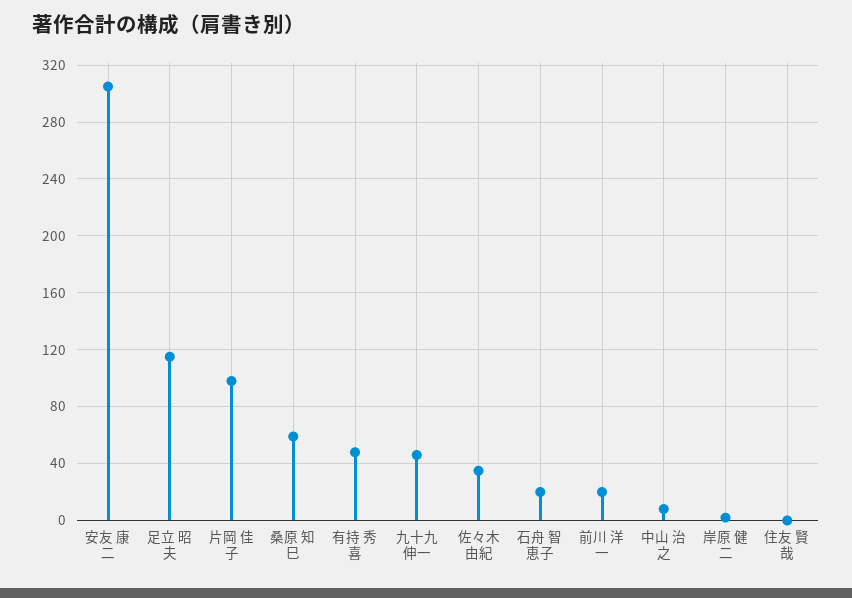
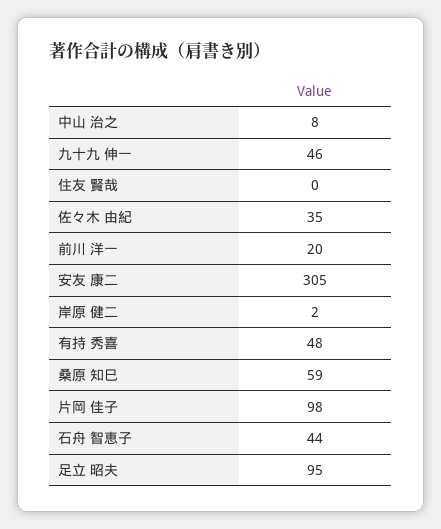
  {
    "安友 康二": 305,
-   "足立 昭夫": 115,
+   "足立 昭夫": 95,
    "片岡 佳子": 98,
    "桑原 知巳": 59,
    "有持 秀喜": 48,
    "九十九 伸一": 46,
    "佐々木 由紀": 35,
-   "石舟 智恵子": 20,
+   "石舟 智恵子": 44,
    "前川 洋一": 20,
    "中山 治之": 8,
    "岸原 健二": 2,
    "住友 賢哉": 0
  }

